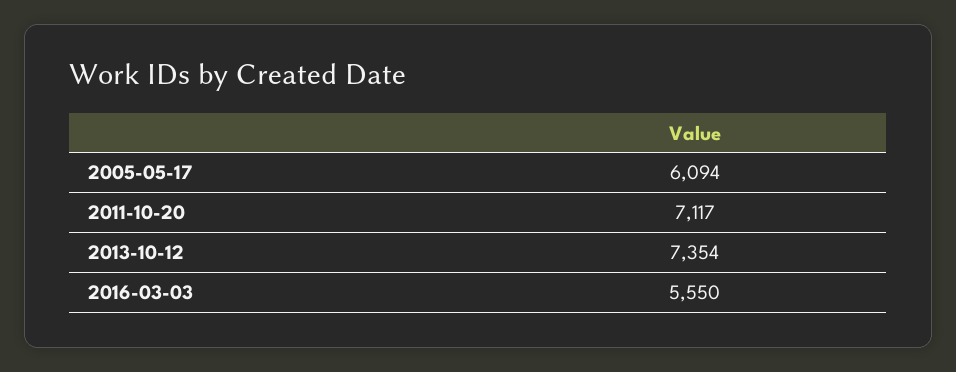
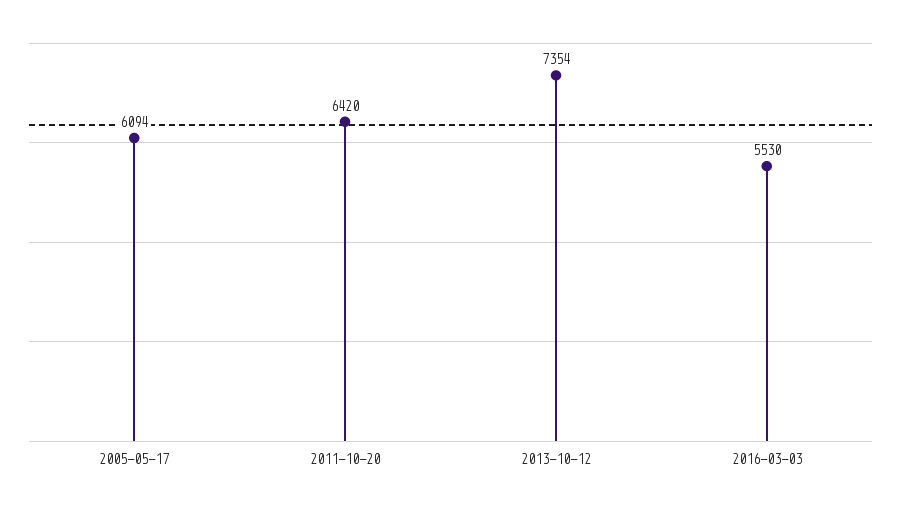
  {
    "2005-05-17": 6094,
-   "2011-10-20": 7117,
+   "2011-10-20": 6420,
    "2013-10-12": 7354,
-   "2016-03-03": 5550
+   "2016-03-03": 5530
  }

